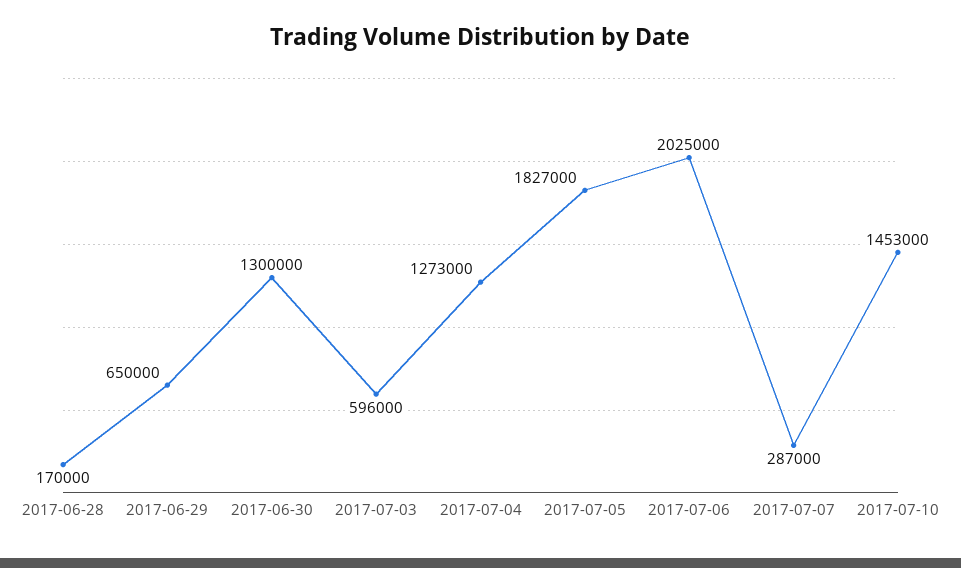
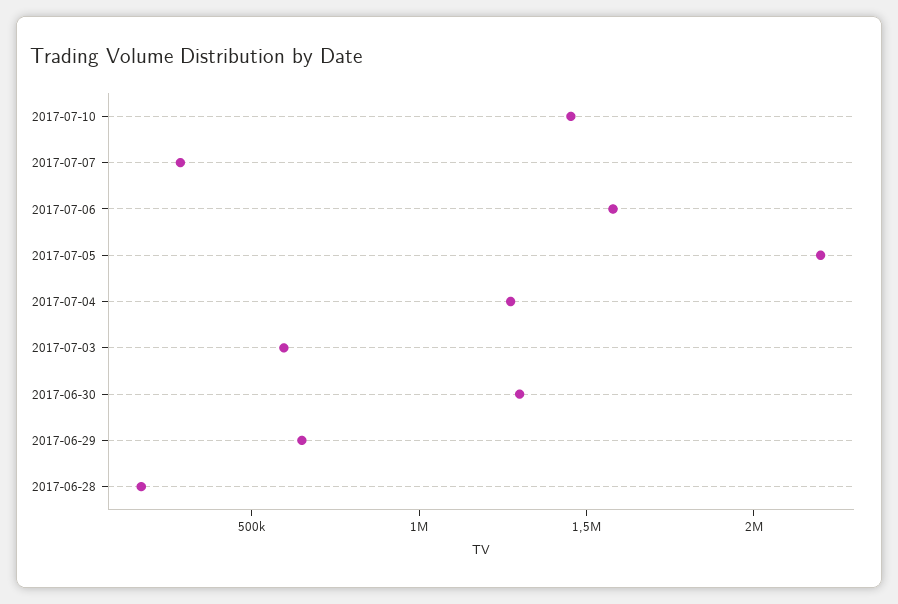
  {
    "2017-06-28": 170000,
    "2017-06-29": 650000,
    "2017-06-30": 1300000,
    "2017-07-03": 596000,
    "2017-07-04": 1273000,
-   "2017-07-05": 1827000,
+   "2017-07-05": 2200000,
-   "2017-07-06": 2025000,
+   "2017-07-06": 1600000,
    "2017-07-07": 287000,
    "2017-07-10": 1453000
  }

